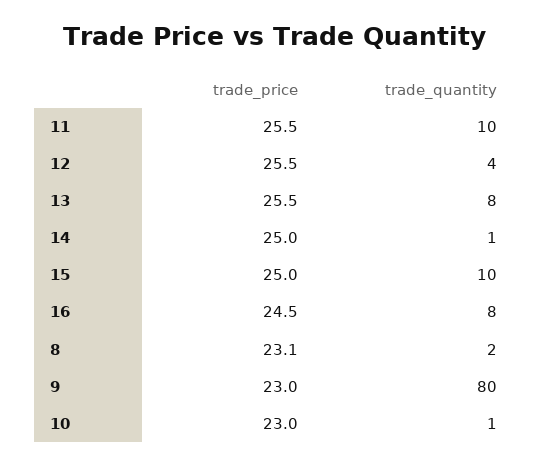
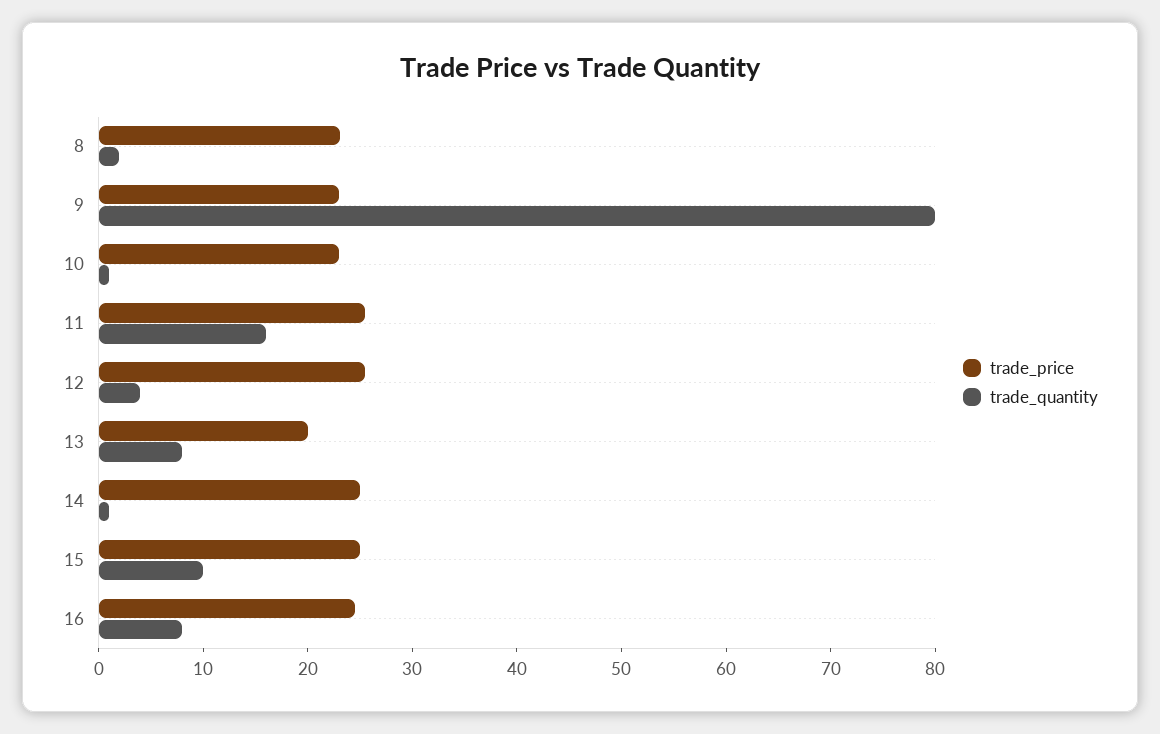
  {
    "trade_price": {
      "11": 25.5,
      "12": 25.5,
-     "13": 25.5,
+     "13": 20,
      "14": 25,
      "15": 25,
      "16": 24.5,
      "8": 23.1,
      "9": 23,
      "10": 23
    },
    "trade_quantity": {
-     "11": 10,
+     "11": 16,
      "12": 4,
      "13": 8,
      "14": 1,
      "15": 10,
      "16": 8,
      "8": 2,
      "9": 80,
      "10": 1
    }
  }

